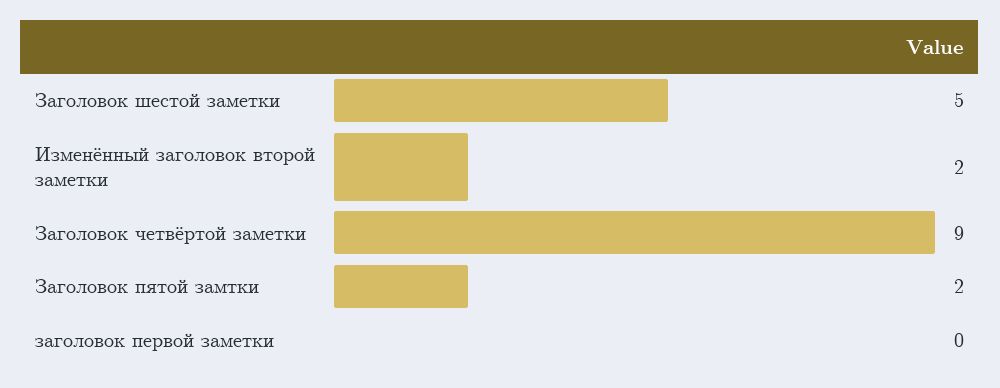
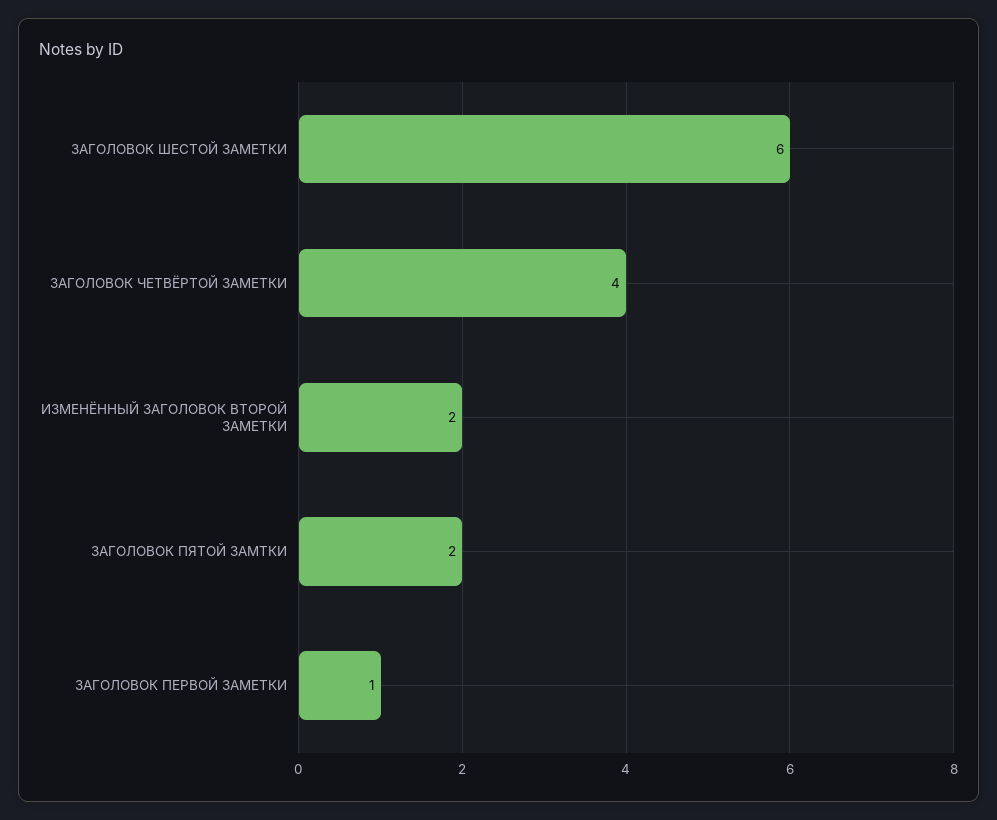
  {
-   "Заголовок шестой заметки": 5,
+   "Заголовок шестой заметки": 6,
    "Изменённый заголовок второй заметки": 2,
-   "Заголовок четвёртой заметки": 9,
+   "Заголовок четвёртой заметки": 4,
    "Заголовок пятой замтки": 2,
-   "заголовок первой заметки": 0
+   "заголовок первой заметки": 1
  }

